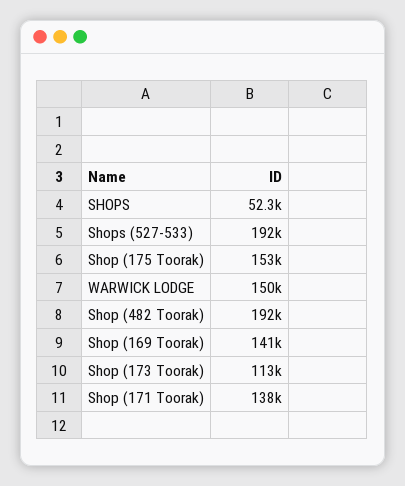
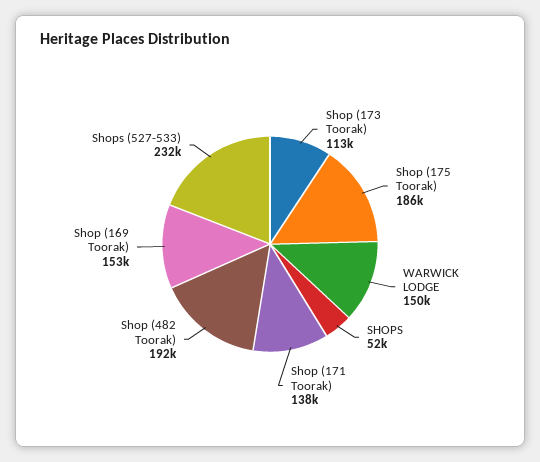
  {
    "SHOPS": 52300,
-   "Shops (527-533)": 192000,
+   "Shops (527-533)": 232000,
-   "Shop (175 Toorak)": 153000,
+   "Shop (175 Toorak)": 186000,
    "WARWICK LODGE": 150000,
    "Shop (482 Toorak)": 192000,
-   "Shop (169 Toorak)": 141000,
+   "Shop (169 Toorak)": 153000,
    "Shop (173 Toorak)": 113000,
    "Shop (171 Toorak)": 138000
  }

